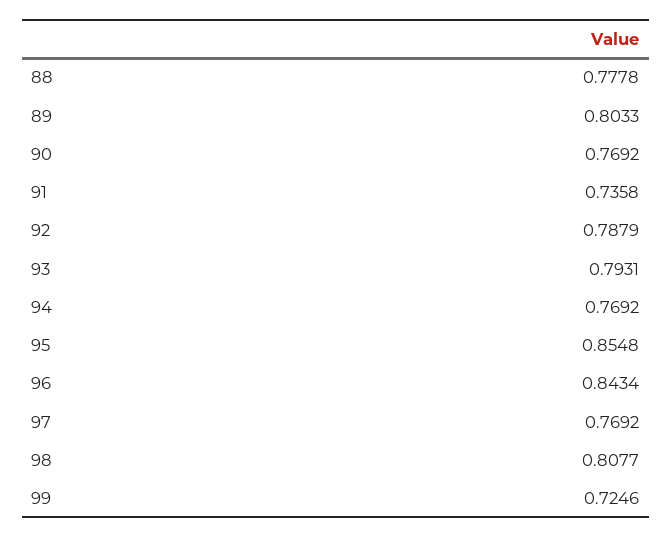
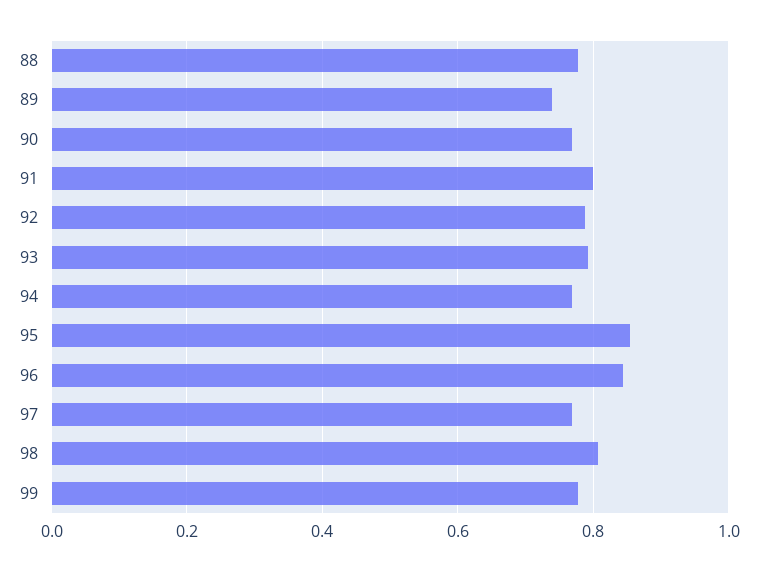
  {
    "88": 0.7778,
-   "89": 0.8033,
+   "89": 0.74,
    "90": 0.7692,
-   "91": 0.7358,
+   "91": 0.8,
    "92": 0.7879,
    "93": 0.7931,
    "94": 0.7692,
    "95": 0.8548,
    "96": 0.8434,
    "97": 0.7692,
    "98": 0.8077,
-   "99": 0.7246
+   "99": 0.78
  }

